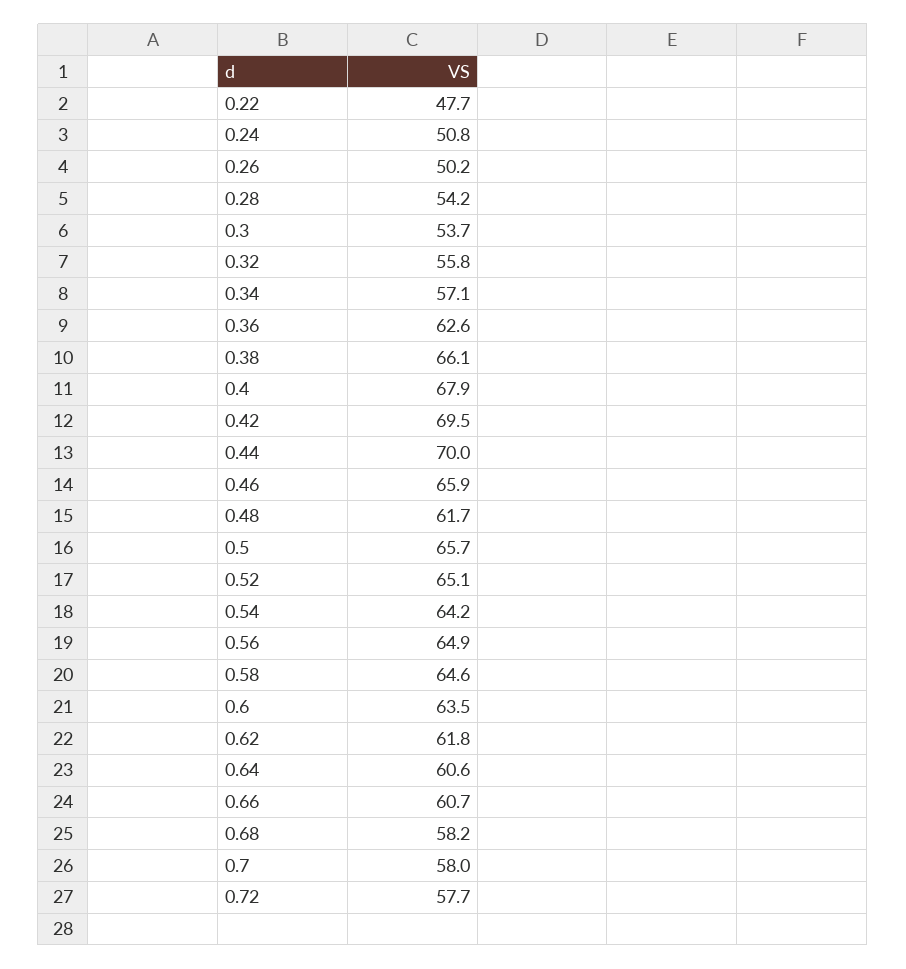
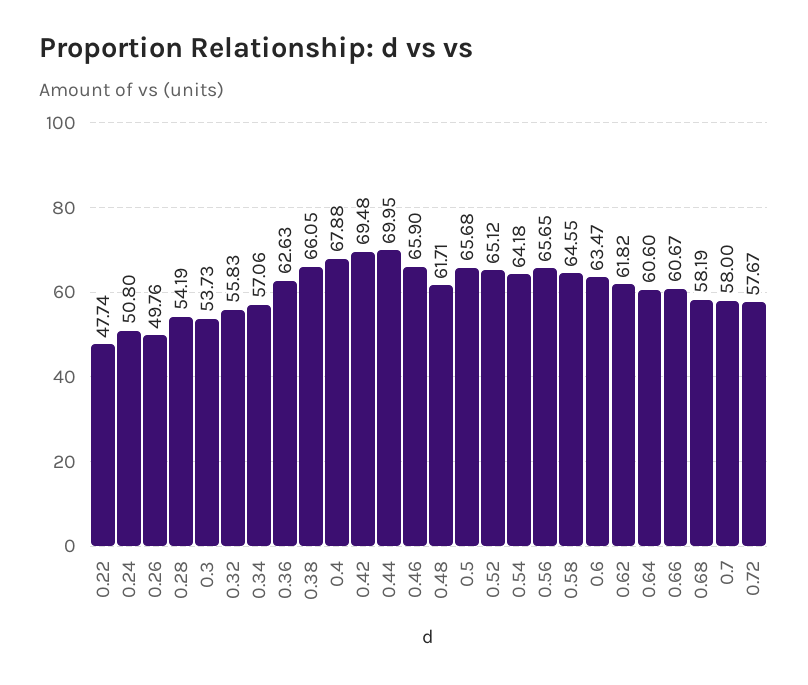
  {
    "0.22": 47.74,
    "0.24": 50.8,
-   "0.26": 50.2,
+   "0.26": 49.76,
    "0.28": 54.19,
    "0.3": 53.73,
    "0.32": 55.83,
    "0.34": 57.06,
    "0.36": 62.63,
    "0.38": 66.05,
    "0.4": 67.88,
    "0.42": 69.48,
    "0.44": 69.95,
    "0.46": 65.9,
    "0.48": 61.71,
    "0.5": 65.68,
    "0.52": 65.12,
    "0.54": 64.18,
-   "0.56": 64.9,
+   "0.56": 65.65,
    "0.58": 64.55,
    "0.6": 63.47,
    "0.62": 61.82,
    "0.64": 60.6,
    "0.66": 60.67,
    "0.68": 58.19,
    "0.7": 58,
    "0.72": 57.67
  }

